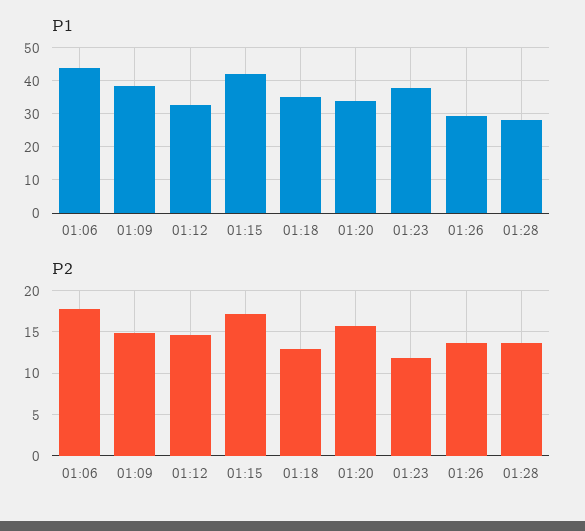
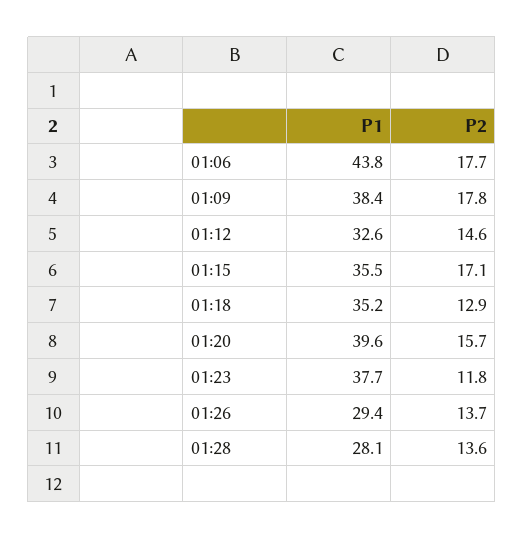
  {
    "P1": {
      "01:06": 43.8,
      "01:09": 38.4,
      "01:12": 32.6,
-     "01:15": 42,
+     "01:15": 35.5,
      "01:18": 35.2,
-     "01:20": 34,
+     "01:20": 39.6,
      "01:23": 37.7,
      "01:26": 29.4,
      "01:28": 28.1
    },
    "P2": {
      "01:06": 17.7,
-     "01:09": 15,
+     "01:09": 17.8,
      "01:12": 14.6,
      "01:15": 17.1,
      "01:18": 12.9,
      "01:20": 15.7,
      "01:23": 11.8,
      "01:26": 13.7,
      "01:28": 13.6
    }
  }

